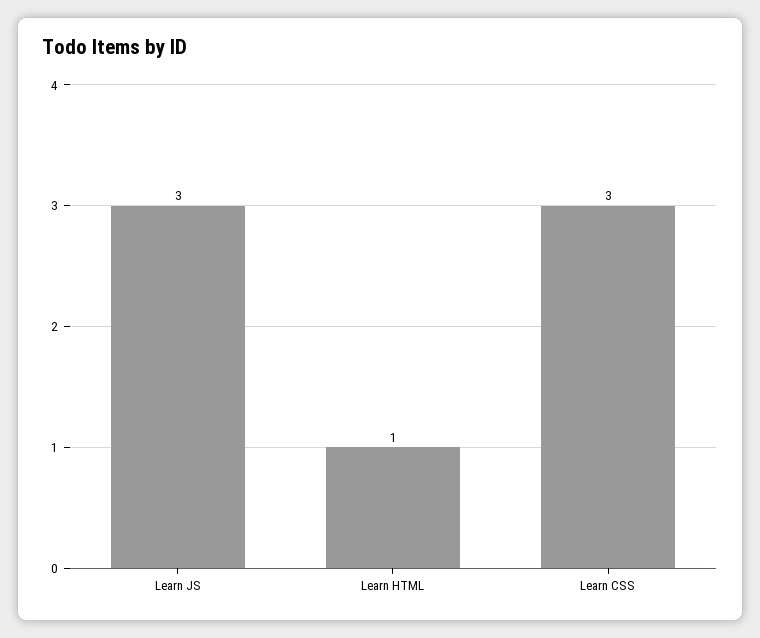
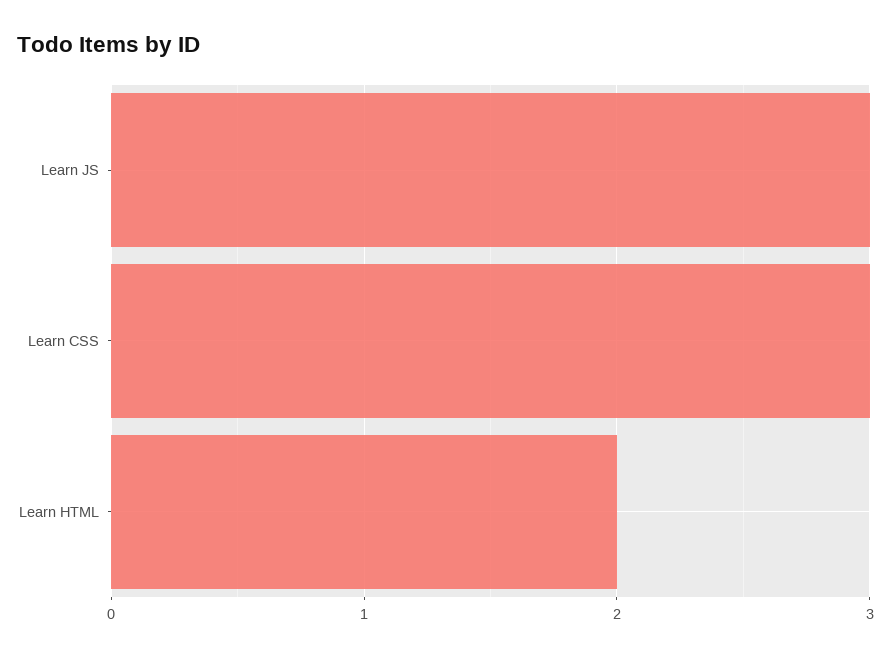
  {
    "Learn JS": 3,
-   "Learn HTML": 1,
+   "Learn HTML": 2,
    "Learn CSS": 3
  }

